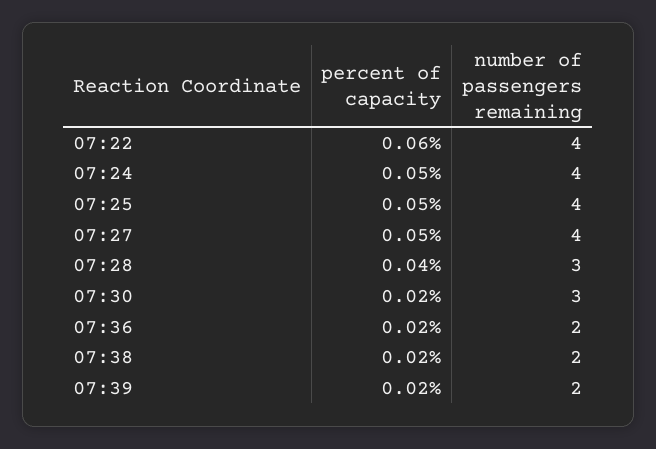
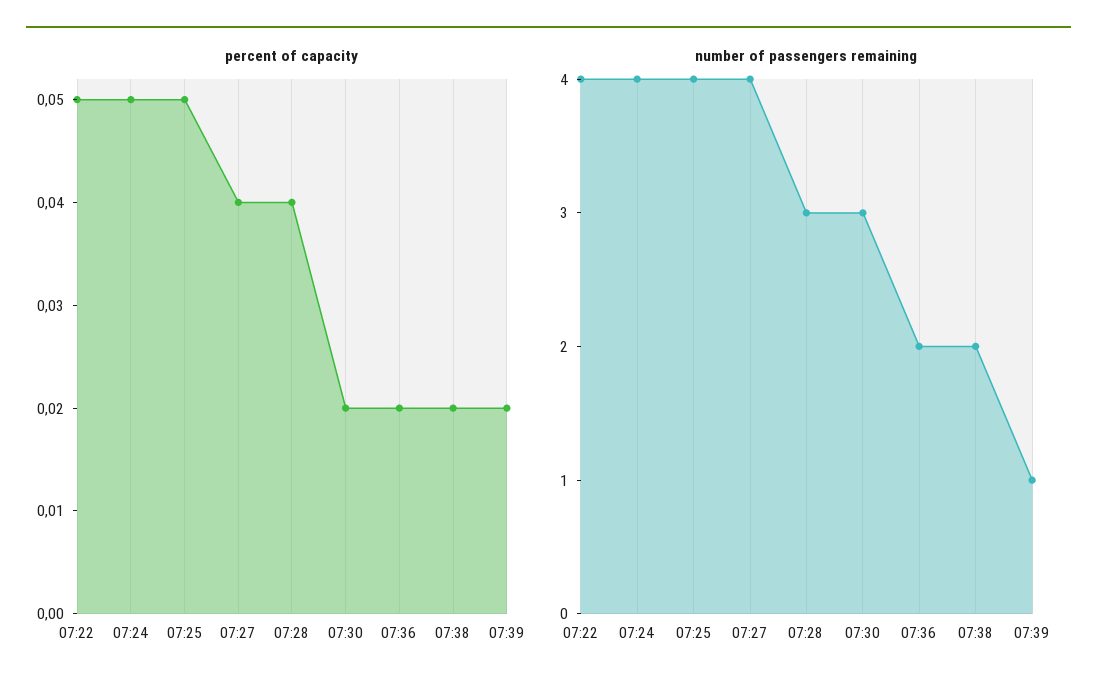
  {
    "percent of capacity": {
-     "07:22": 0.06,
+     "07:22": 0.05,
      "07:24": 0.05,
      "07:25": 0.05,
-     "07:27": 0.05,
+     "07:27": 0.04,
      "07:28": 0.04,
      "07:30": 0.02,
      "07:36": 0.02,
      "07:38": 0.02,
      "07:39": 0.02
    },
    "number of passengers remaining": {
      "07:22": 4,
      "07:24": 4,
      "07:25": 4,
      "07:27": 4,
      "07:28": 3,
      "07:30": 3,
      "07:36": 2,
      "07:38": 2,
-     "07:39": 2
+     "07:39": 1
    }
  }

